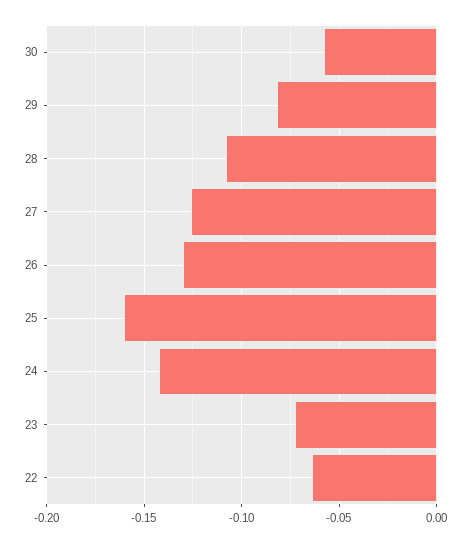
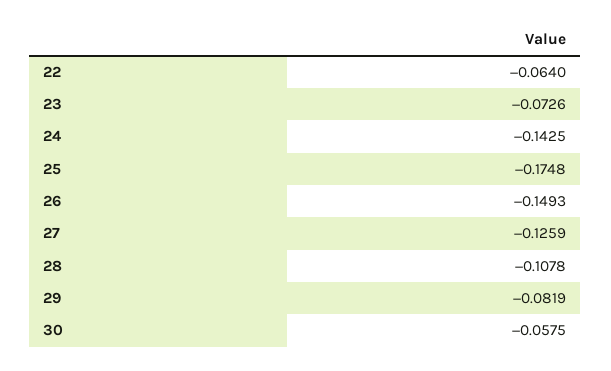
  {
    "30": -0.0575,
    "29": -0.0819,
    "28": -0.1078,
    "27": -0.1259,
-   "26": -0.13,
+   "26": -0.1493,
-   "25": -0.16,
+   "25": -0.1748,
    "24": -0.1425,
    "23": -0.0726,
    "22": -0.064
  }

